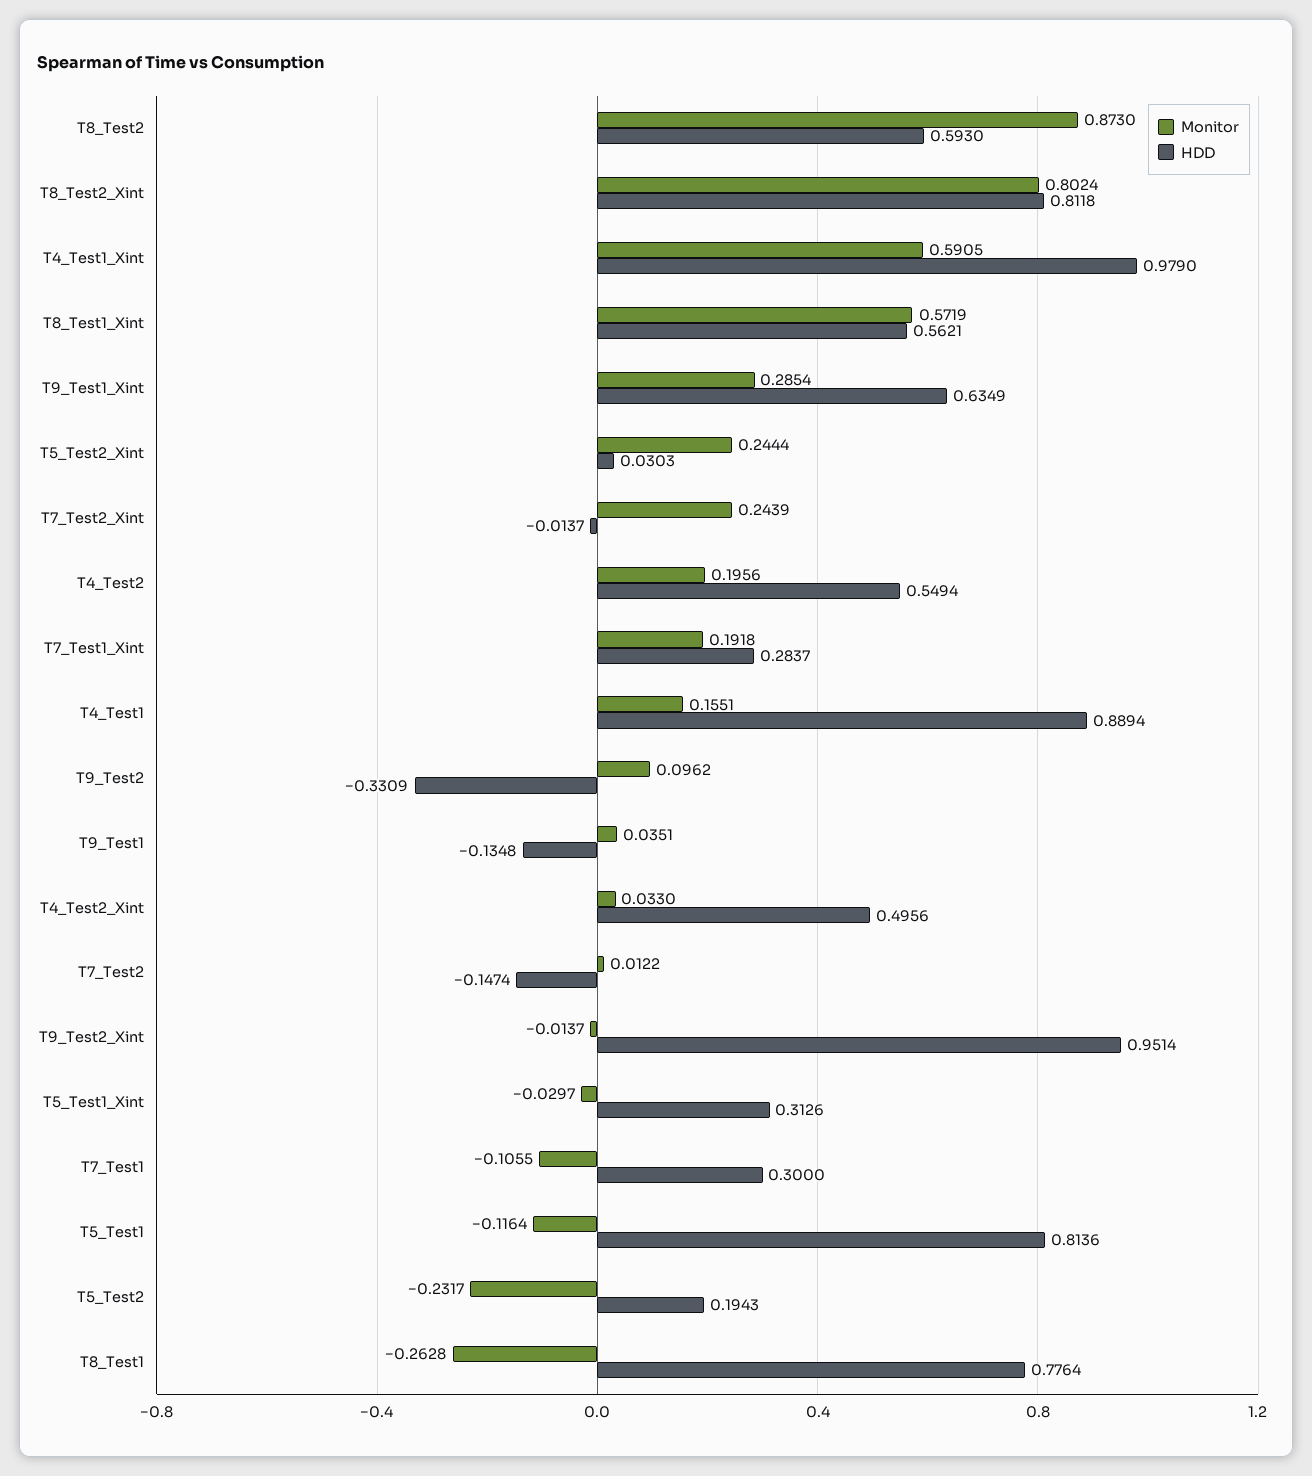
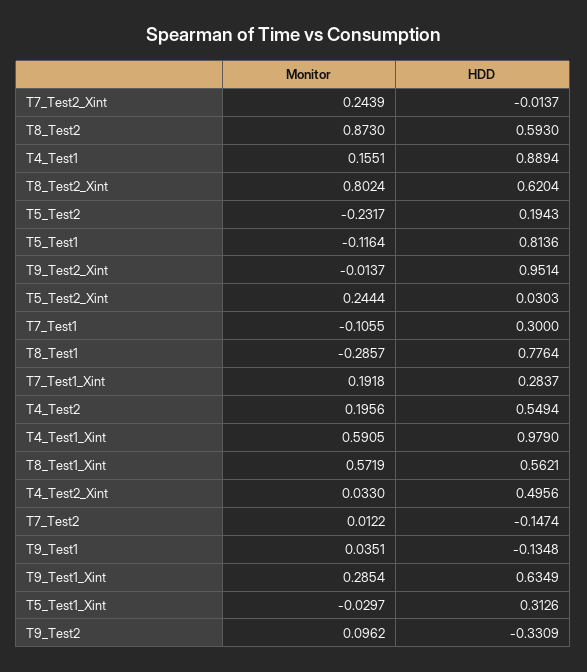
  {
    "Monitor": {
      "T8_Test2": 0.873,
      "T8_Test2_Xint": 0.8024,
      "T4_Test1_Xint": 0.5905,
      "T8_Test1_Xint": 0.5719,
      "T9_Test1_Xint": 0.2854,
      "T5_Test2_Xint": 0.2444,
      "T7_Test2_Xint": 0.2439,
      "T4_Test2": 0.1956,
      "T7_Test1_Xint": 0.1918,
      "T4_Test1": 0.1551,
      "T9_Test2": 0.0962,
      "T9_Test1": 0.0351,
      "T4_Test2_Xint": 0.033,
      "T7_Test2": 0.0122,
      "T9_Test2_Xint": -0.0137,
      "T5_Test1_Xint": -0.0297,
      "T7_Test1": -0.1055,
      "T5_Test1": -0.1164,
      "T5_Test2": -0.2317,
-     "T8_Test1": -0.2628
+     "T8_Test1": -0.2857
    },
    "HDD": {
      "T8_Test2": 0.593,
-     "T8_Test2_Xint": 0.8118,
+     "T8_Test2_Xint": 0.6204,
      "T4_Test1_Xint": 0.979,
      "T8_Test1_Xint": 0.5621,
      "T9_Test1_Xint": 0.6349,
      "T5_Test2_Xint": 0.0303,
      "T7_Test2_Xint": -0.0137,
      "T4_Test2": 0.5494,
      "T7_Test1_Xint": 0.2837,
      "T4_Test1": 0.8894,
      "T9_Test2": -0.3309,
      "T9_Test1": -0.1348,
      "T4_Test2_Xint": 0.4956,
      "T7_Test2": -0.1474,
      "T9_Test2_Xint": 0.9514,
      "T5_Test1_Xint": 0.3126,
      "T7_Test1": 0.3,
      "T5_Test1": 0.8136,
      "T5_Test2": 0.1943,
      "T8_Test1": 0.7764
    }
  }

